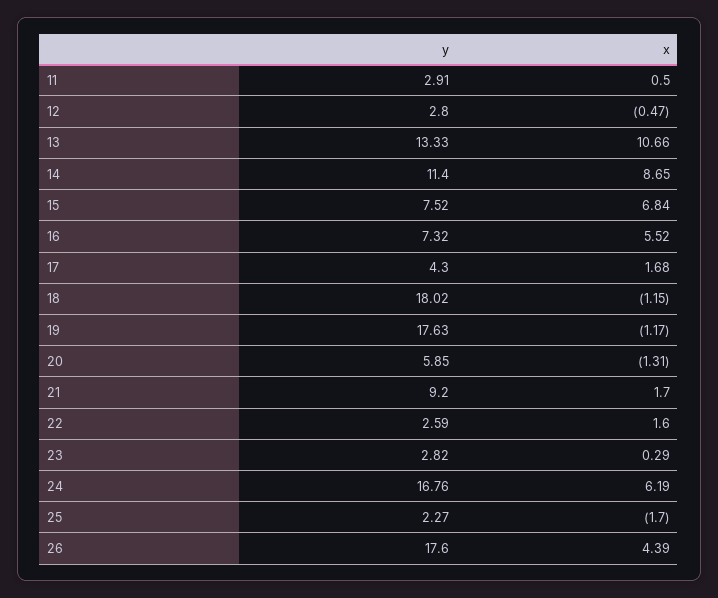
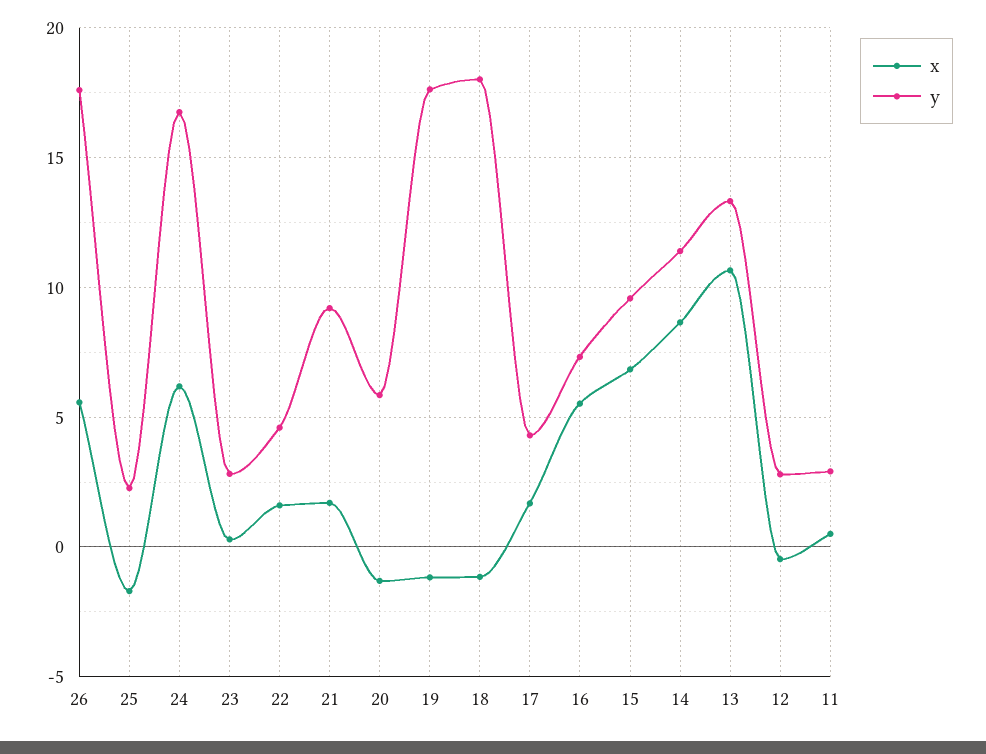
  {
    "y": {
      "11": 2.91,
      "12": 2.8,
      "13": 13.33,
      "14": 11.4,
-     "15": 7.52,
+     "15": 9.5,
      "16": 7.32,
      "17": 4.3,
      "18": 18.02,
      "19": 17.63,
      "20": 5.85,
      "21": 9.2,
-     "22": 2.59,
+     "22": 4.5,
      "23": 2.82,
      "24": 16.76,
      "25": 2.27,
      "26": 17.6
    },
    "x": {
      "11": 0.5,
      "12": -0.47,
      "13": 10.66,
      "14": 8.65,
      "15": 6.84,
      "16": 5.52,
      "17": 1.68,
      "18": -1.15,
      "19": -1.17,
      "20": -1.31,
      "21": 1.7,
      "22": 1.6,
      "23": 0.29,
      "24": 6.19,
      "25": -1.7,
-     "26": 4.39
+     "26": 5.5
    }
  }

